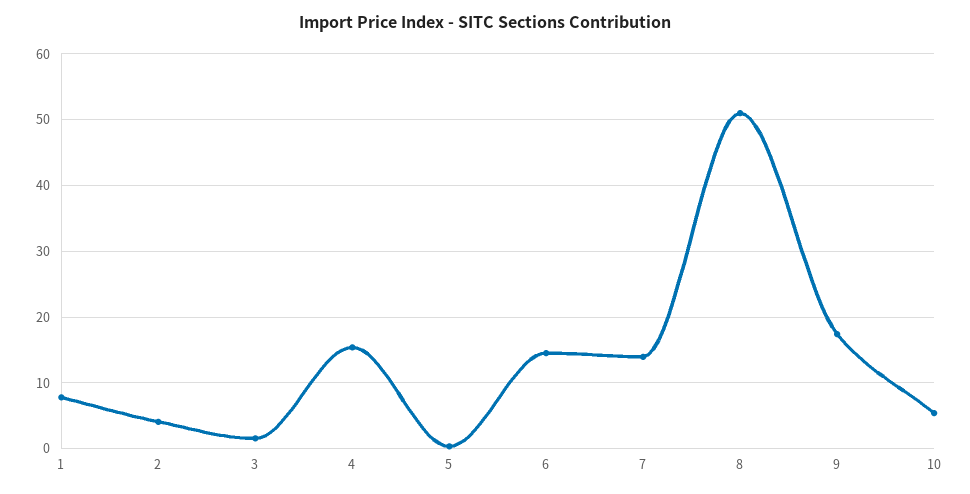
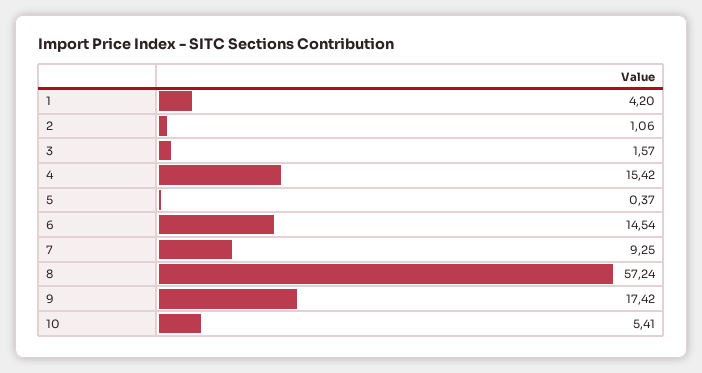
  {
-   "1": 8,
+   "1": 4.2,
-   "2": 4,
+   "2": 1.06,
    "3": 1.57,
    "4": 15.42,
    "5": 0.37,
    "6": 14.54,
-   "7": 14,
+   "7": 9.25,
-   "8": 51,
+   "8": 57.24,
    "9": 17.42,
    "10": 5.41
  }

